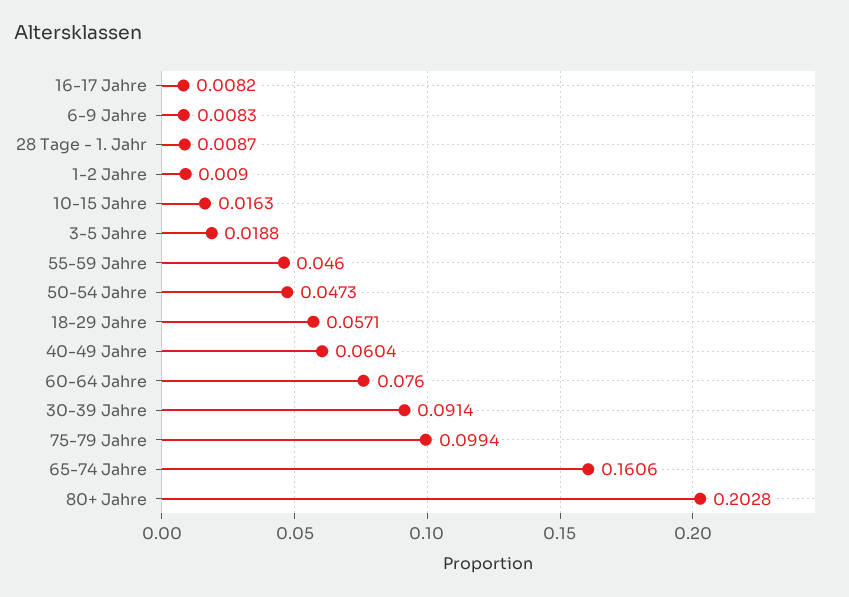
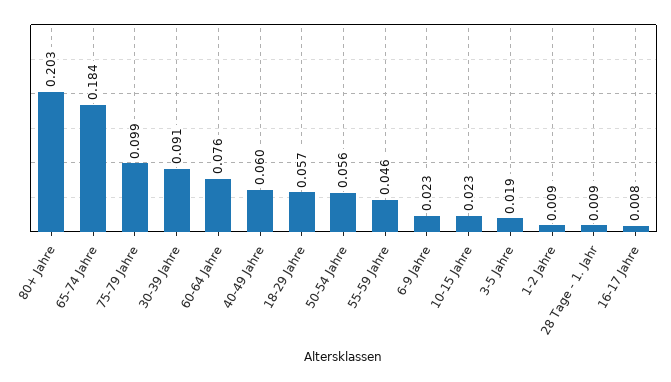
  {
    "16-17 Jahre": 0.0082,
-   "6-9 Jahre": 0.0083,
+   "6-9 Jahre": 0.023,
    "28 Tage - 1. Jahr": 0.0087,
    "1-2 Jahre": 0.009,
-   "10-15 Jahre": 0.0163,
+   "10-15 Jahre": 0.023,
    "3-5 Jahre": 0.0188,
    "55-59 Jahre": 0.046,
-   "50-54 Jahre": 0.0473,
+   "50-54 Jahre": 0.056,
    "18-29 Jahre": 0.0571,
    "40-49 Jahre": 0.0604,
    "60-64 Jahre": 0.076,
    "30-39 Jahre": 0.0914,
    "75-79 Jahre": 0.0994,
-   "65-74 Jahre": 0.1606,
+   "65-74 Jahre": 0.184,
    "80+ Jahre": 0.2028
  }

